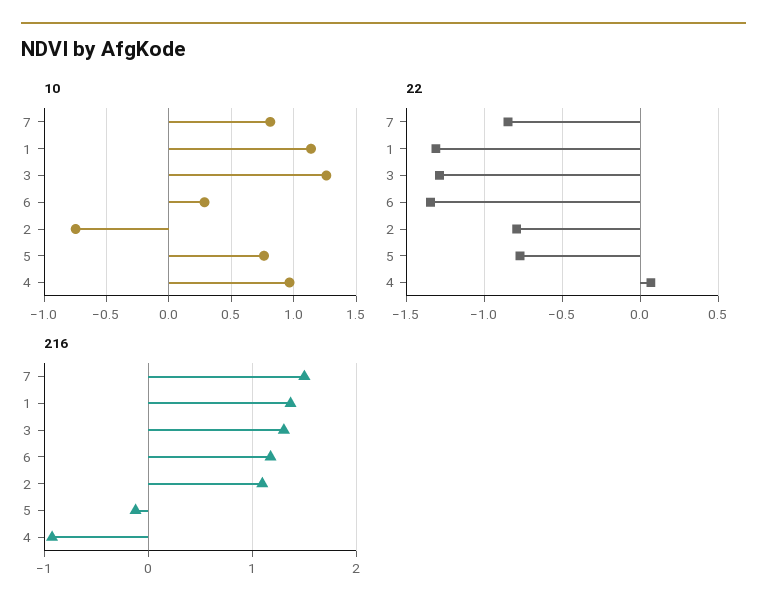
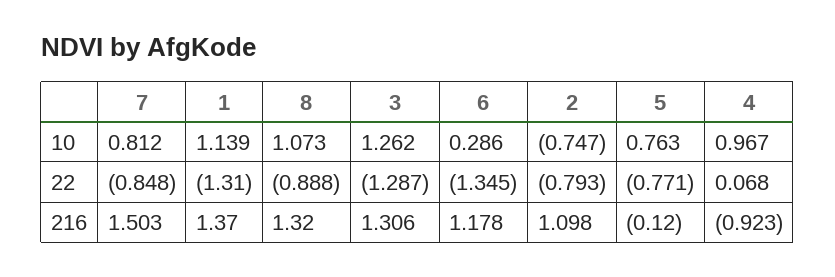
  {
    "10": {
      "7": 0.812,
      "1": 1.139,
      "3": 1.262,
      "6": 0.286,
      "2": -0.747,
      "5": 0.763,
-     "4": 0.967
+     "4": 0.967,
+     "8": 1.073
    },
    "22": {
      "7": -0.848,
      "1": -1.31,
      "3": -1.287,
      "6": -1.345,
      "2": -0.793,
      "5": -0.771,
-     "4": 0.068
+     "4": 0.068,
+     "8": -0.888
    },
    "216": {
      "7": 1.503,
      "1": 1.37,
      "3": 1.306,
      "6": 1.178,
      "2": 1.098,
      "5": -0.12,
-     "4": -0.923
+     "4": -0.923,
+     "8": 1.32
    }
  }

